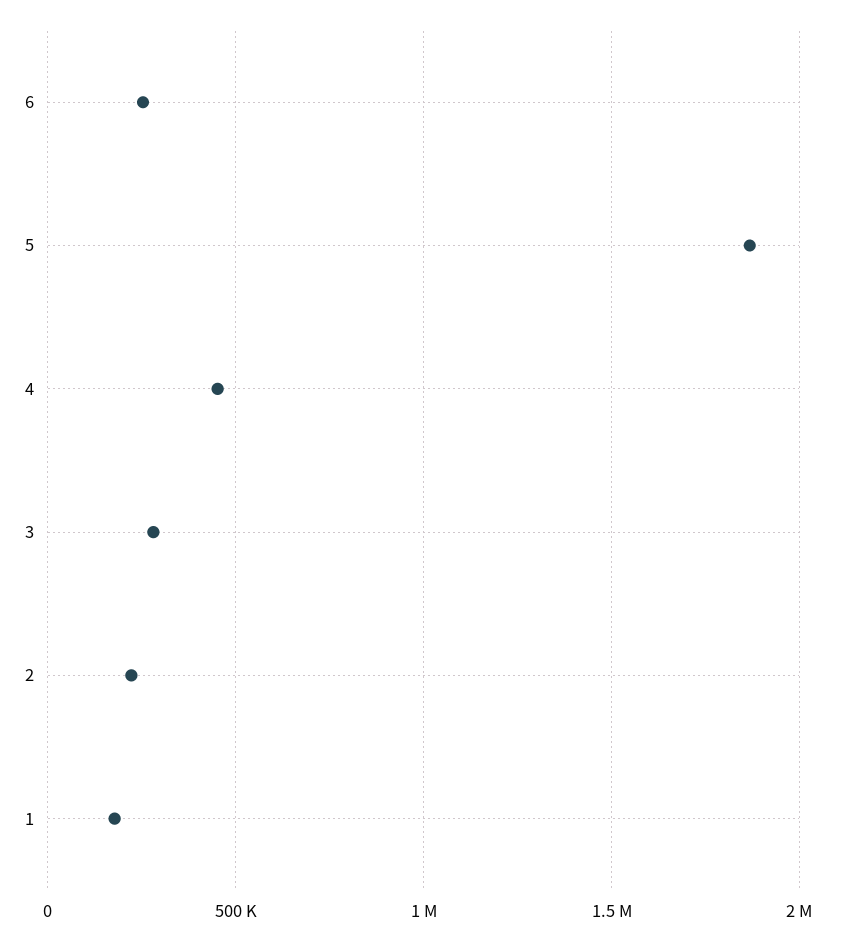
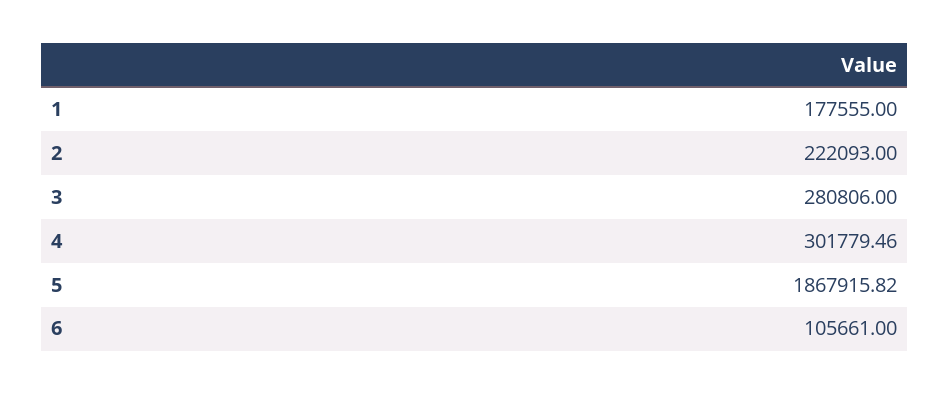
  {
-   "6": 250000,
+   "6": 105661,
    "5": 1867915.82,
-   "4": 450000,
+   "4": 301779.46,
    "3": 280806,
    "2": 222093,
    "1": 177555
  }

